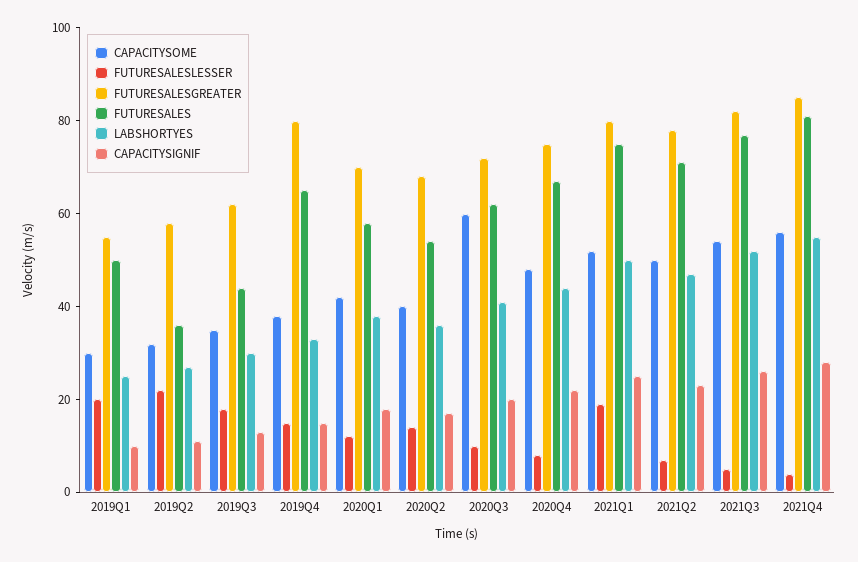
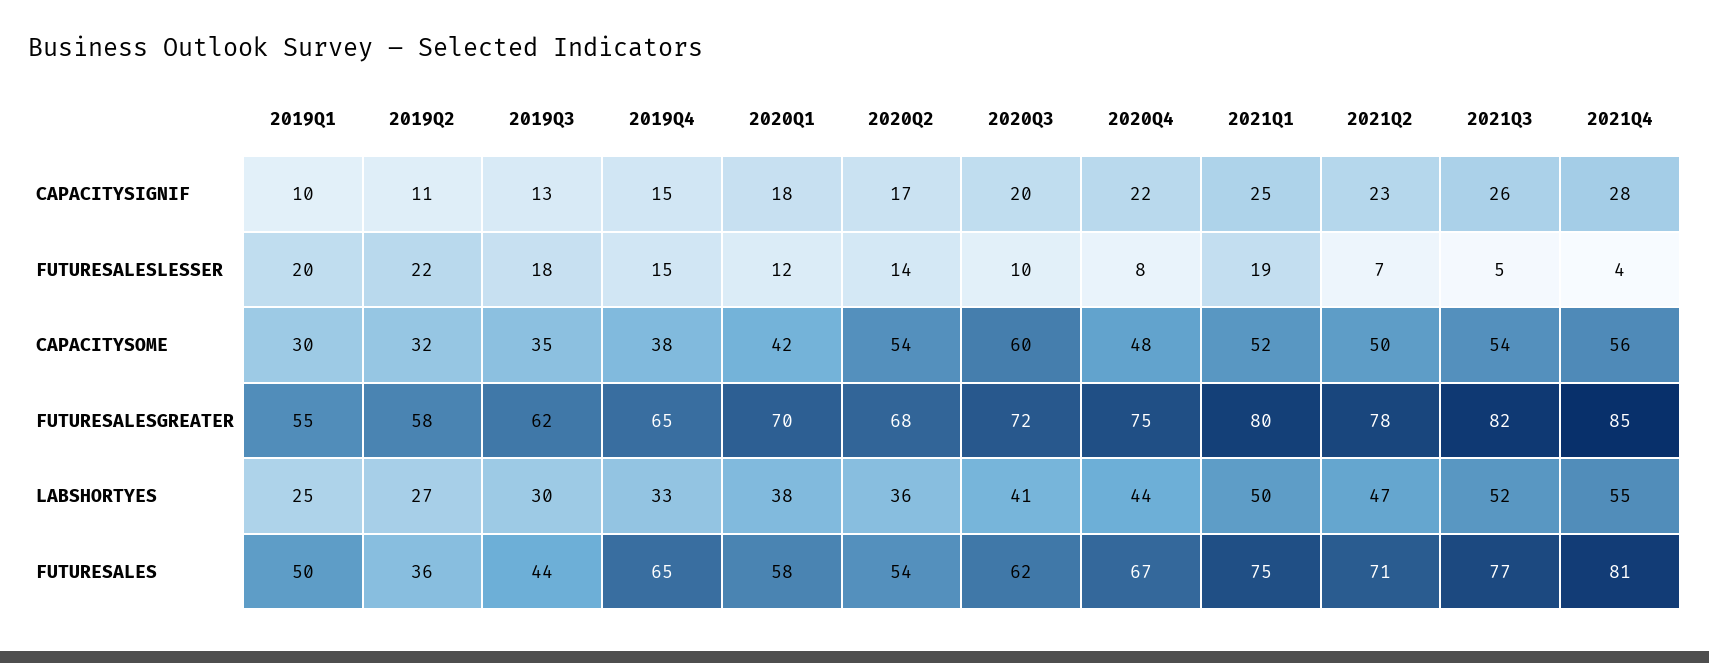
  {
    "CAPACITYSOME": {
      "2019Q1": 30,
      "2019Q2": 32,
      "2019Q3": 35,
      "2019Q4": 38,
      "2020Q1": 42,
-     "2020Q2": 40,
+     "2020Q2": 54,
      "2020Q3": 60,
      "2020Q4": 48,
      "2021Q1": 52,
      "2021Q2": 50,
      "2021Q3": 54,
      "2021Q4": 56
    },
    "FUTURESALESLESSER": {
      "2019Q1": 20,
      "2019Q2": 22,
      "2019Q3": 18,
      "2019Q4": 15,
      "2020Q1": 12,
      "2020Q2": 14,
      "2020Q3": 10,
      "2020Q4": 8,
      "2021Q1": 19,
      "2021Q2": 7,
      "2021Q3": 5,
      "2021Q4": 4
    },
    "FUTURESALESGREATER": {
      "2019Q1": 55,
      "2019Q2": 58,
      "2019Q3": 62,
-     "2019Q4": 80,
+     "2019Q4": 65,
      "2020Q1": 70,
      "2020Q2": 68,
      "2020Q3": 72,
      "2020Q4": 75,
      "2021Q1": 80,
      "2021Q2": 78,
      "2021Q3": 82,
      "2021Q4": 85
    },
    "FUTURESALES": {
      "2019Q1": 50,
      "2019Q2": 36,
      "2019Q3": 44,
      "2019Q4": 65,
      "2020Q1": 58,
      "2020Q2": 54,
      "2020Q3": 62,
      "2020Q4": 67,
      "2021Q1": 75,
      "2021Q2": 71,
      "2021Q3": 77,
      "2021Q4": 81
    },
    "LABSHORTYES": {
      "2019Q1": 25,
      "2019Q2": 27,
      "2019Q3": 30,
      "2019Q4": 33,
      "2020Q1": 38,
      "2020Q2": 36,
      "2020Q3": 41,
      "2020Q4": 44,
      "2021Q1": 50,
      "2021Q2": 47,
      "2021Q3": 52,
      "2021Q4": 55
    },
    "CAPACITYSIGNIF": {
      "2019Q1": 10,
      "2019Q2": 11,
      "2019Q3": 13,
      "2019Q4": 15,
      "2020Q1": 18,
      "2020Q2": 17,
      "2020Q3": 20,
      "2020Q4": 22,
      "2021Q1": 25,
      "2021Q2": 23,
      "2021Q3": 26,
      "2021Q4": 28
    }
  }

